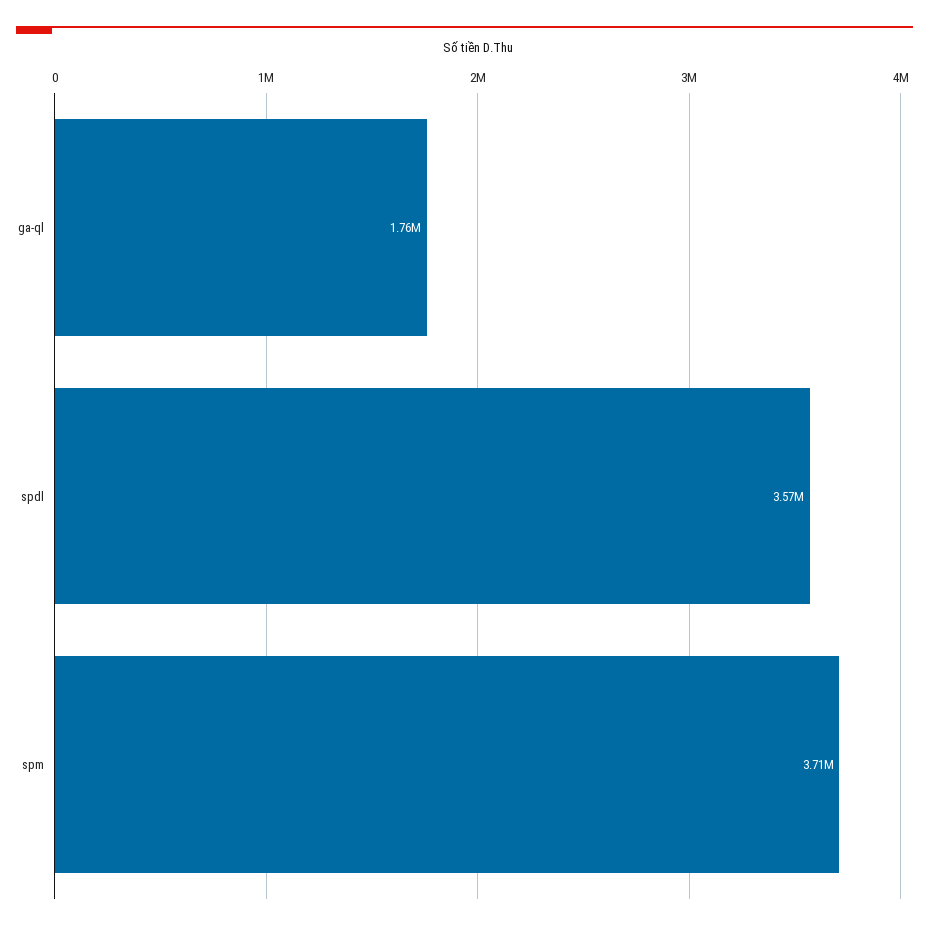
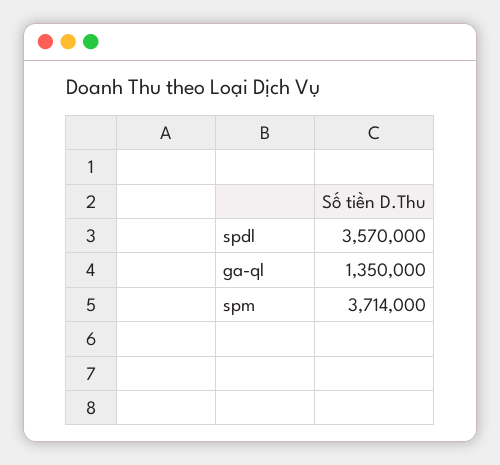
  {
-   "ga-ql": 1760000,
+   "ga-ql": 1350000,
    "spdl": 3570000,
    "spm": 3714000
  }

